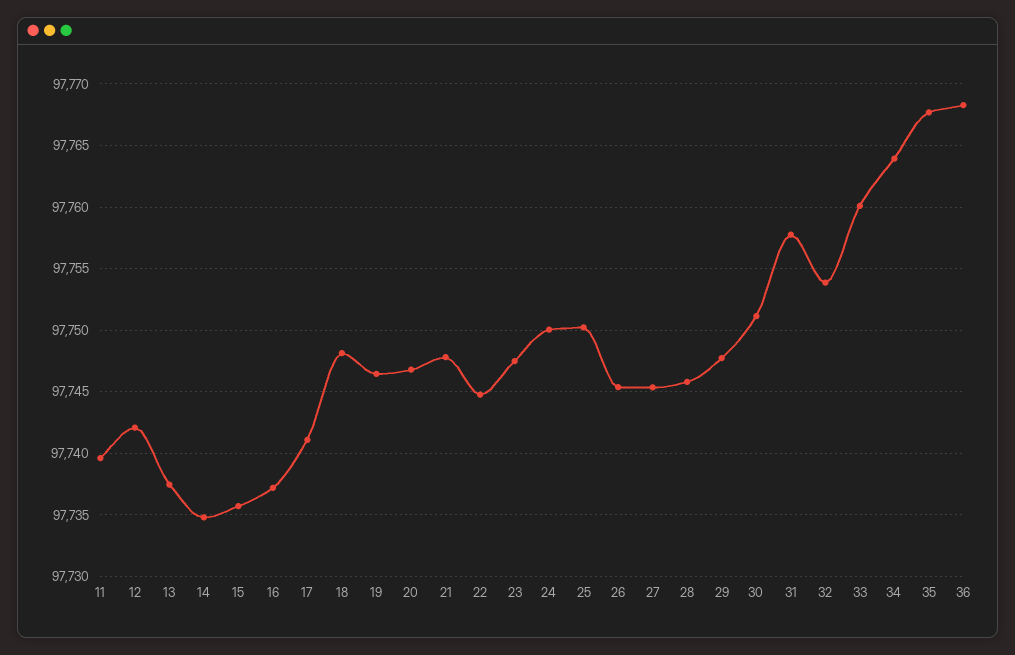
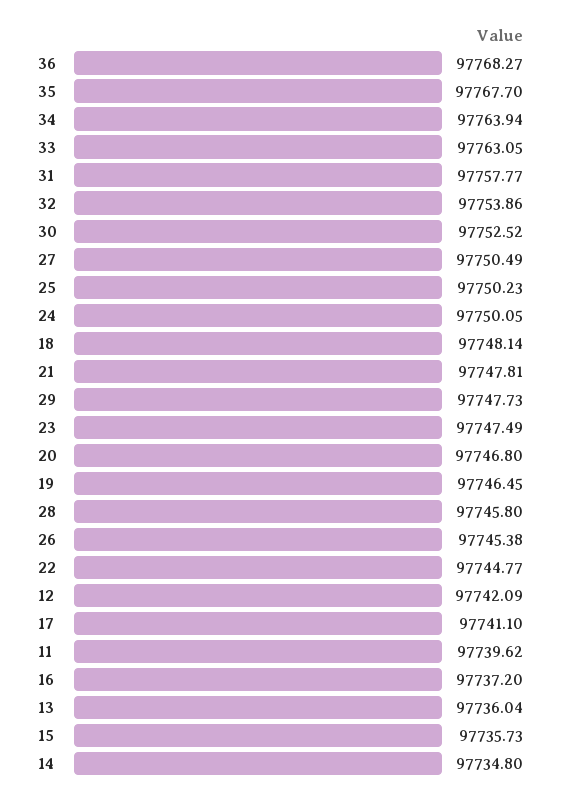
  {
    "11": 97739.62,
    "12": 97742.09,
-   "13": 97737.5,
+   "13": 97736.04,
    "14": 97734.8,
    "15": 97735.73,
    "16": 97737.2,
    "17": 97741.1,
    "18": 97748.14,
    "19": 97746.45,
    "20": 97746.8,
    "21": 97747.81,
    "22": 97744.77,
    "23": 97747.49,
    "24": 97750.05,
    "25": 97750.23,
    "26": 97745.38,
-   "27": 97745.5,
+   "27": 97750.49,
    "28": 97745.8,
    "29": 97747.73,
-   "30": 97751,
+   "30": 97752.52,
    "31": 97757.77,
    "32": 97753.86,
-   "33": 97760,
+   "33": 97763.05,
    "34": 97763.94,
    "35": 97767.7,
    "36": 97768.27
  }

